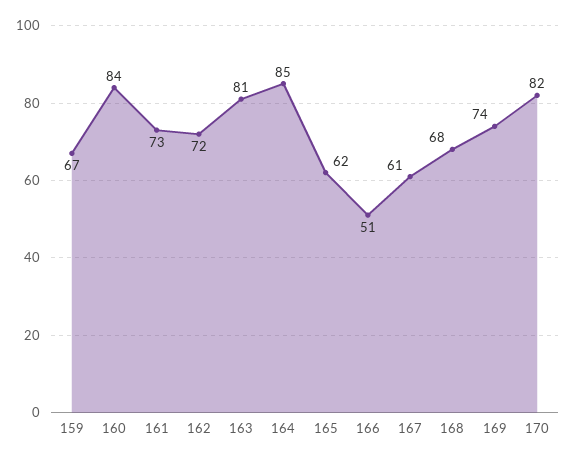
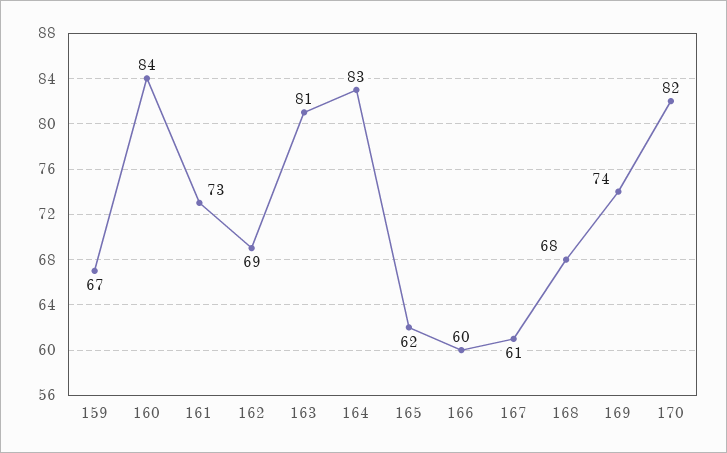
  {
    "159": 67,
    "160": 84,
    "161": 73,
-   "162": 72,
+   "162": 69,
    "163": 81,
-   "164": 85,
+   "164": 83,
    "165": 62,
-   "166": 51,
+   "166": 60,
    "167": 61,
    "168": 68,
    "169": 74,
    "170": 82
  }

